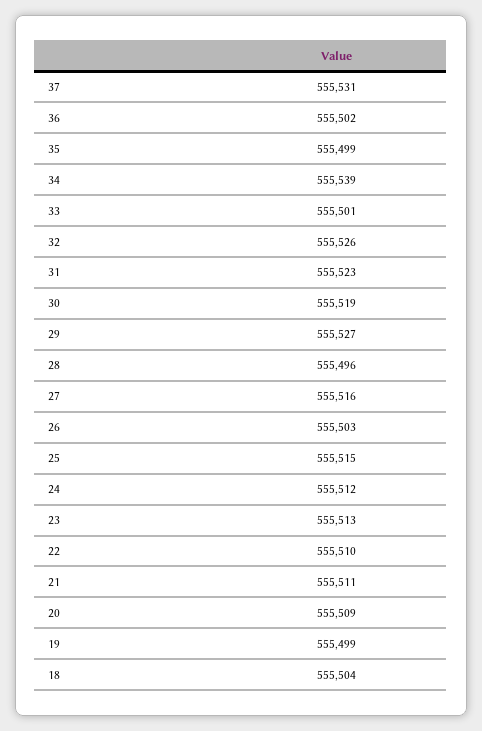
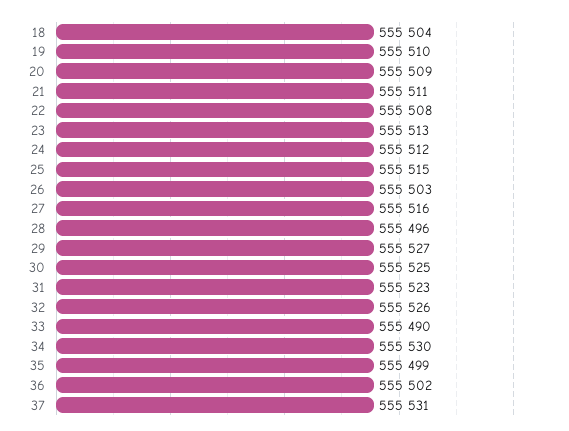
  {
    "37": 555531,
    "36": 555502,
    "35": 555499,
-   "34": 555539,
+   "34": 555530,
-   "33": 555501,
+   "33": 555490,
    "32": 555526,
    "31": 555523,
-   "30": 555519,
+   "30": 555525,
    "29": 555527,
    "28": 555496,
    "27": 555516,
    "26": 555503,
    "25": 555515,
    "24": 555512,
    "23": 555513,
-   "22": 555510,
+   "22": 555508,
    "21": 555511,
    "20": 555509,
-   "19": 555499,
+   "19": 555510,
    "18": 555504
  }

